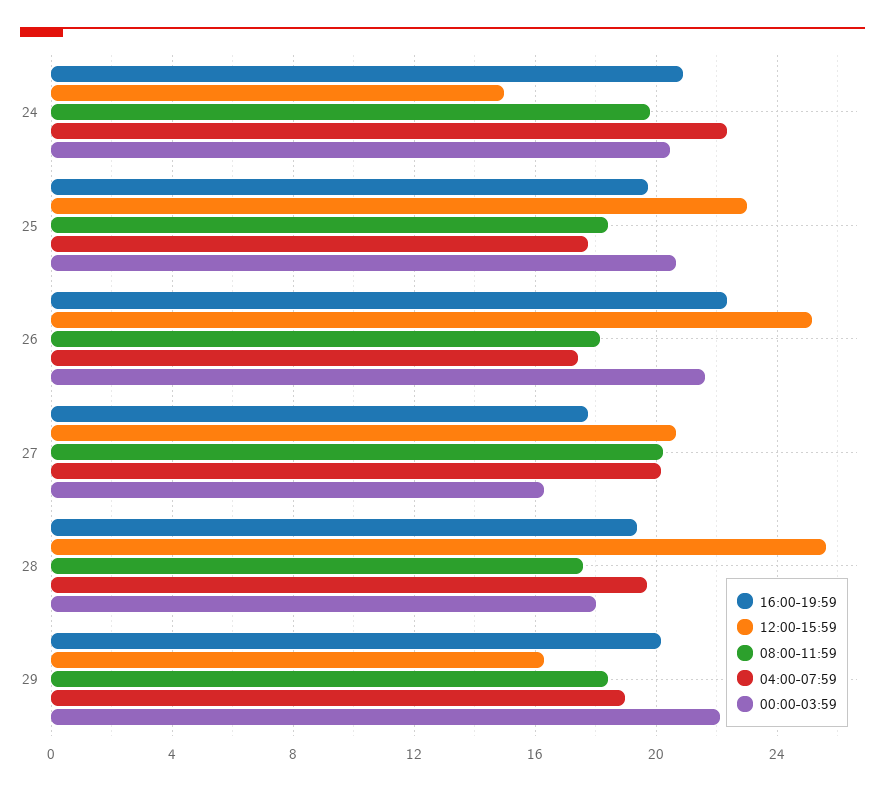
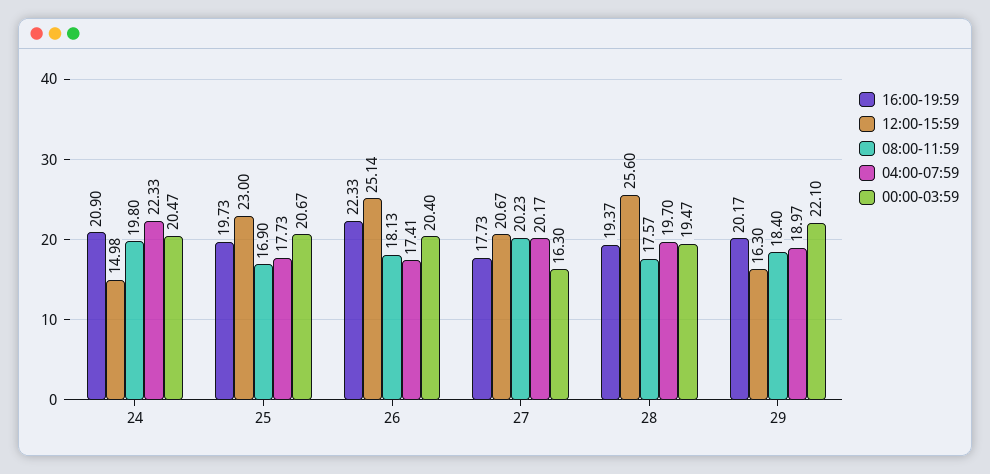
  {
    "16:00-19:59": {
      "24": 20.9,
      "25": 19.73,
      "26": 22.33,
      "27": 17.73,
      "28": 19.37,
      "29": 20.17
    },
    "12:00-15:59": {
      "24": 14.98,
      "25": 23,
      "26": 25.14,
      "27": 20.67,
      "28": 25.6,
      "29": 16.3
    },
    "08:00-11:59": {
      "24": 19.8,
-     "25": 18.5,
+     "25": 16.9,
      "26": 18.13,
      "27": 20.23,
      "28": 17.57,
      "29": 18.4
    },
    "04:00-07:59": {
      "24": 22.33,
      "25": 17.73,
      "26": 17.41,
      "27": 20.17,
      "28": 19.7,
      "29": 18.97
    },
    "00:00-03:59": {
      "24": 20.47,
      "25": 20.67,
-     "26": 21.5,
+     "26": 20.4,
      "27": 16.3,
-     "28": 18,
+     "28": 19.47,
      "29": 22.1
    }
  }

